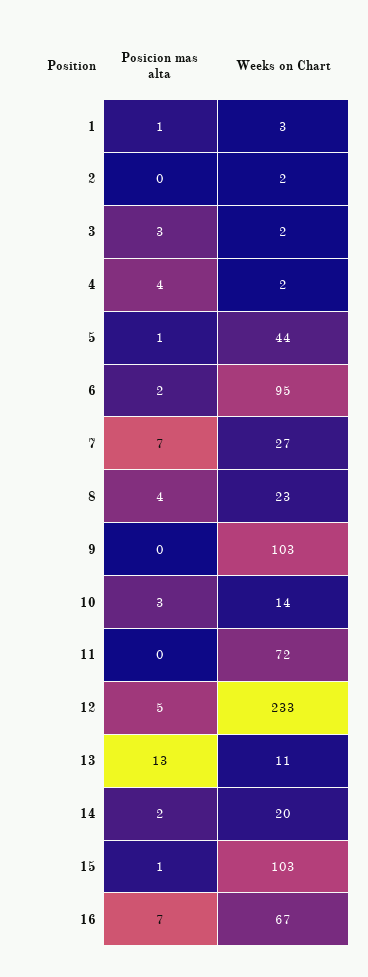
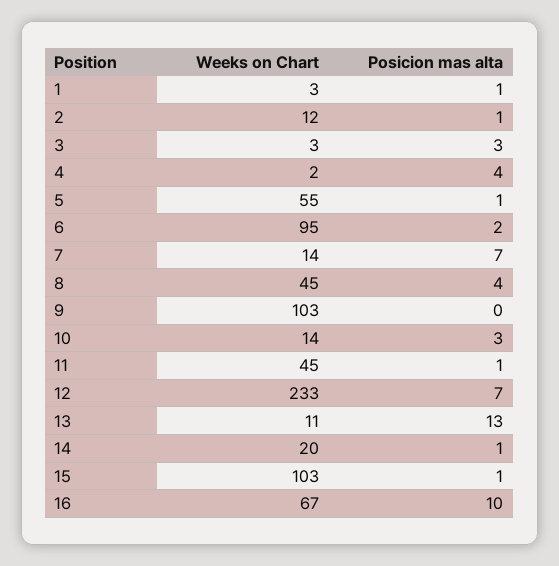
  {
    "Posicion mas alta": {
      "1": 1,
-     "2": 0,
+     "2": 1,
      "3": 3,
      "4": 4,
      "5": 1,
      "6": 2,
      "7": 7,
      "8": 4,
      "9": 0,
      "10": 3,
-     "11": 0,
+     "11": 1,
-     "12": 5,
+     "12": 7,
      "13": 13,
-     "14": 2,
+     "14": 1,
      "15": 1,
-     "16": 7
+     "16": 10
    },
    "Weeks on Chart": {
      "1": 3,
-     "2": 2,
+     "2": 12,
-     "3": 2,
+     "3": 3,
      "4": 2,
-     "5": 44,
+     "5": 55,
      "6": 95,
-     "7": 27,
+     "7": 14,
-     "8": 23,
+     "8": 45,
      "9": 103,
      "10": 14,
-     "11": 72,
+     "11": 45,
      "12": 233,
      "13": 11,
      "14": 20,
      "15": 103,
      "16": 67
    }
  }

